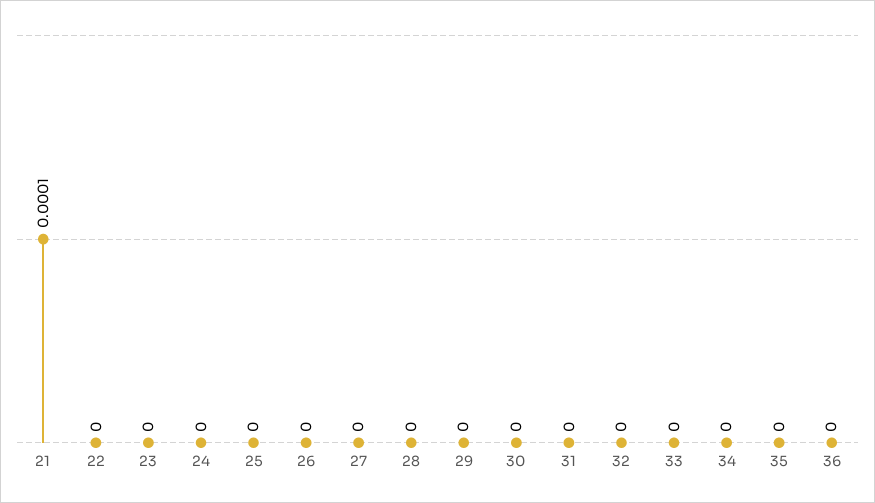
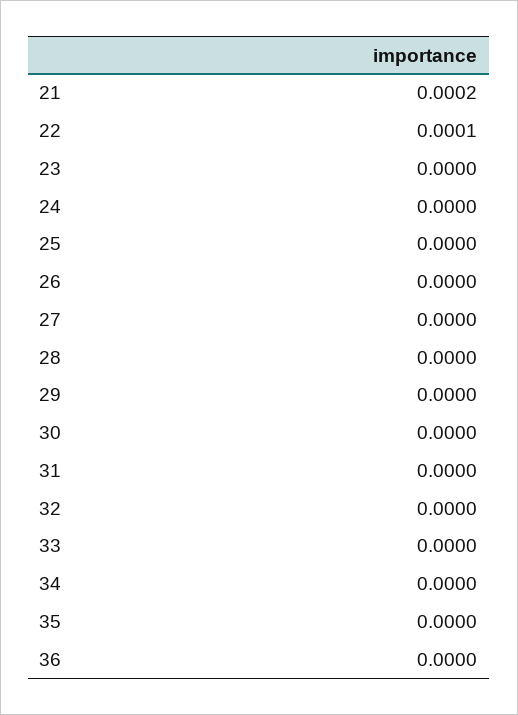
  {
-   "21": 0.0001,
+   "21": 0.0002,
-   "22": 0,
+   "22": 0.0001,
    "23": 0,
    "24": 0,
    "25": 0,
    "26": 0,
    "27": 0,
    "28": 0,
    "29": 0,
    "30": 0,
    "31": 0,
    "32": 0,
    "33": 0,
    "34": 0,
    "35": 0,
    "36": 0
  }

